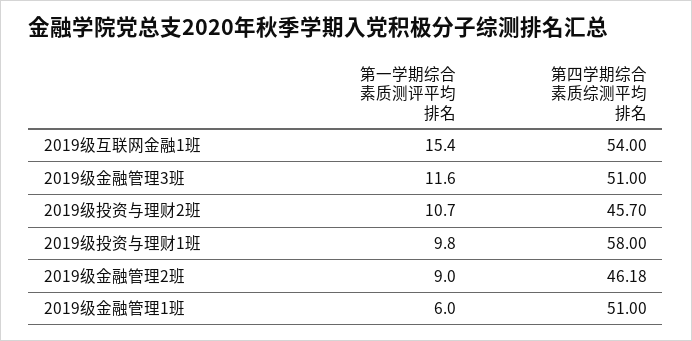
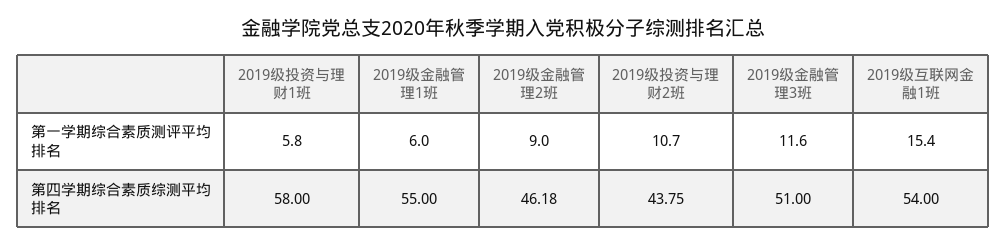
  {
    "第一学期综合素质测评平均排名": {
      "2019级互联网金融1班": 15.4,
      "2019级金融管理3班": 11.6,
      "2019级投资与理财2班": 10.7,
-     "2019级投资与理财1班": 9.8,
+     "2019级投资与理财1班": 5.8,
      "2019级金融管理2班": 9,
      "2019级金融管理1班": 6
    },
    "第四学期综合素质综测平均排名": {
      "2019级互联网金融1班": 54,
      "2019级金融管理3班": 51,
-     "2019级投资与理财2班": 45.7,
+     "2019级投资与理财2班": 43.75,
      "2019级投资与理财1班": 58,
      "2019级金融管理2班": 46.18,
-     "2019级金融管理1班": 51
+     "2019级金融管理1班": 55
    }
  }

